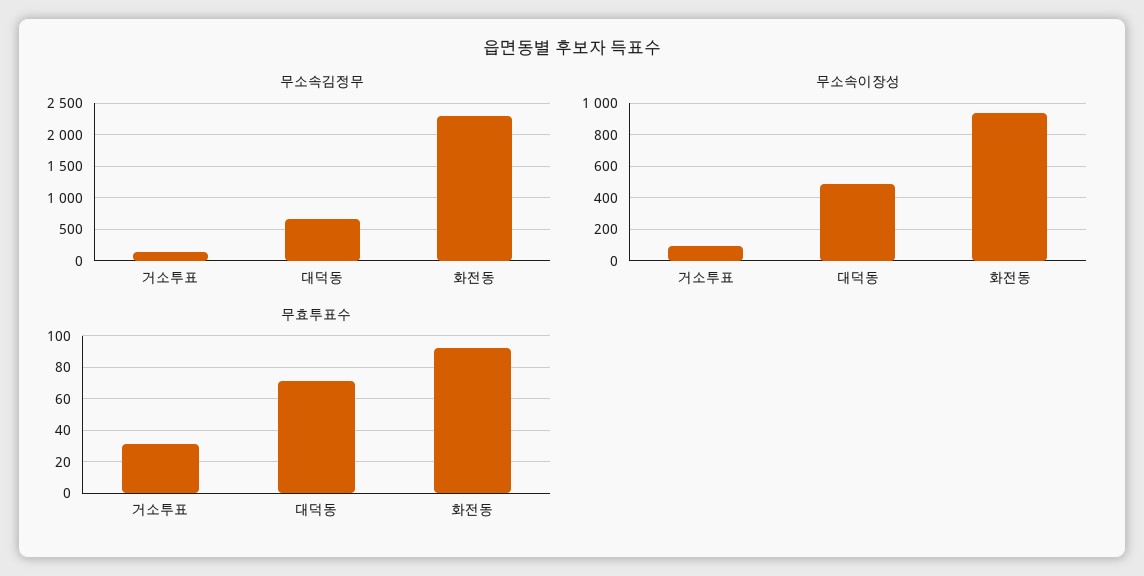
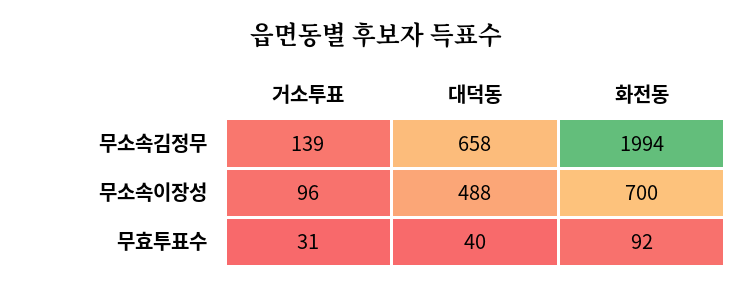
  {
    "무소속김정무": {
      "거소투표": 139,
      "대덕동": 658,
-     "화전동": 2300
+     "화전동": 1994
    },
    "무소속이장성": {
      "거소투표": 96,
      "대덕동": 488,
-     "화전동": 950
+     "화전동": 700
    },
    "무효투표수": {
      "거소투표": 31,
-     "대덕동": 70,
+     "대덕동": 40,
      "화전동": 92
    }
  }

